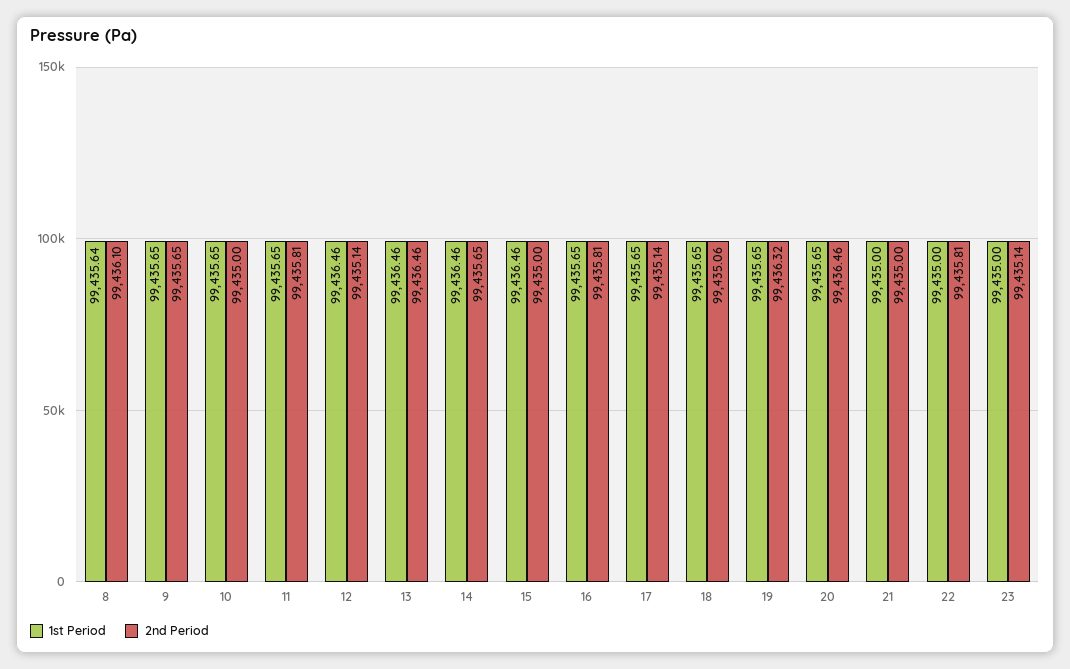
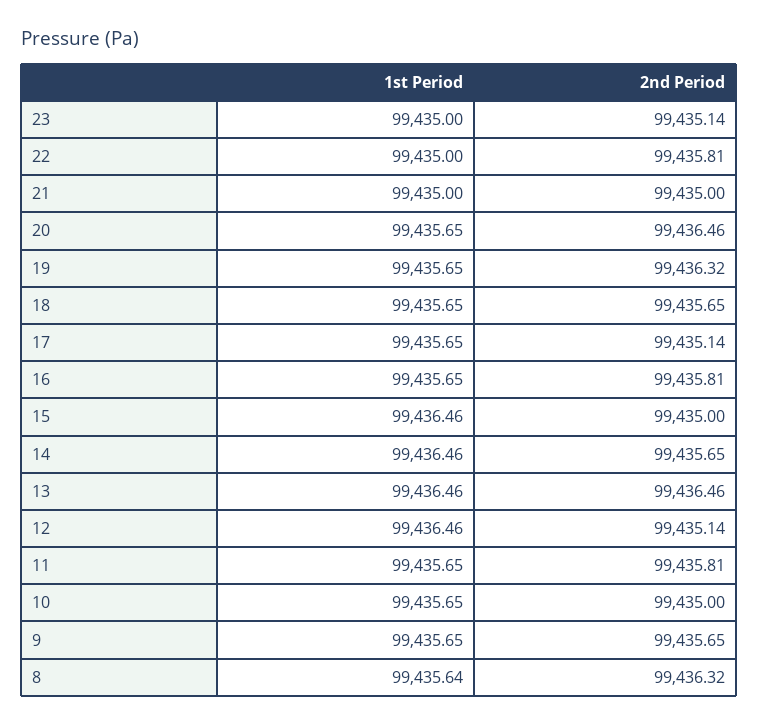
  {
    "1st Period": {
      "8": 99435.64,
      "9": 99435.65,
      "10": 99435.65,
      "11": 99435.65,
      "12": 99436.46,
      "13": 99436.46,
      "14": 99436.46,
      "15": 99436.46,
      "16": 99435.65,
      "17": 99435.65,
      "18": 99435.65,
      "19": 99435.65,
      "20": 99435.65,
      "21": 99435,
      "22": 99435,
      "23": 99435
    },
    "2nd Period": {
-     "8": 99436.1,
+     "8": 99436.32,
      "9": 99435.65,
      "10": 99435,
      "11": 99435.81,
      "12": 99435.14,
      "13": 99436.46,
      "14": 99435.65,
      "15": 99435,
      "16": 99435.81,
      "17": 99435.14,
-     "18": 99435.06,
+     "18": 99435.65,
      "19": 99436.32,
      "20": 99436.46,
      "21": 99435,
      "22": 99435.81,
      "23": 99435.14
    }
  }

